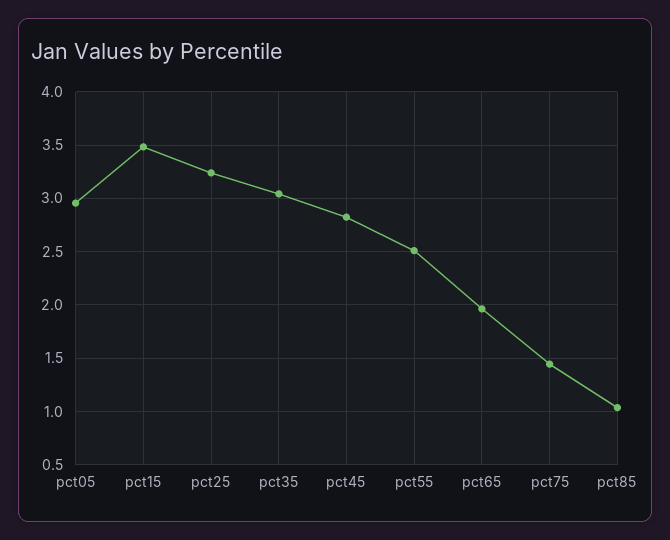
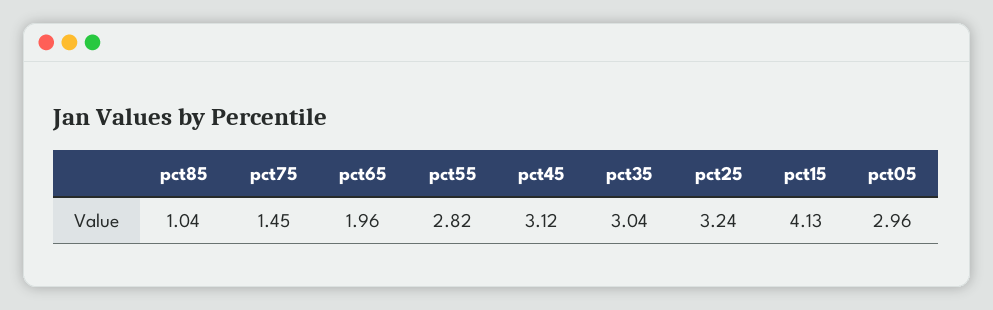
  {
    "pct05": 2.96,
-   "pct15": 3.5,
+   "pct15": 4.13,
    "pct25": 3.24,
    "pct35": 3.04,
-   "pct45": 2.8,
+   "pct45": 3.12,
-   "pct55": 2.5,
+   "pct55": 2.82,
    "pct65": 1.96,
    "pct75": 1.45,
    "pct85": 1.04
  }

